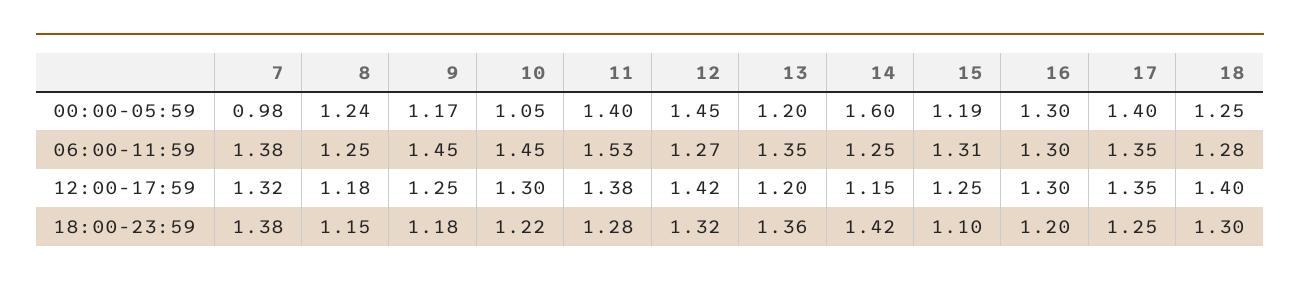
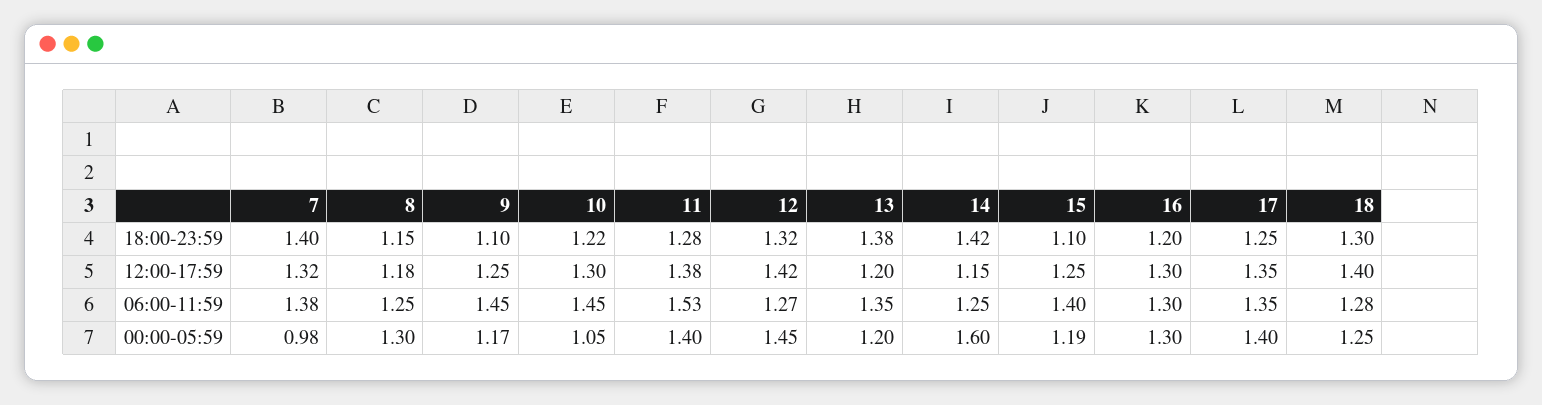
  {
    "7": {
      "00:00-05:59": 0.98,
      "06:00-11:59": 1.38,
      "12:00-17:59": 1.32,
-     "18:00-23:59": 1.38
+     "18:00-23:59": 1.4
    },
    "8": {
-     "00:00-05:59": 1.24,
+     "00:00-05:59": 1.3,
      "06:00-11:59": 1.25,
      "12:00-17:59": 1.18,
      "18:00-23:59": 1.15
    },
    "9": {
      "00:00-05:59": 1.17,
      "06:00-11:59": 1.45,
      "12:00-17:59": 1.25,
-     "18:00-23:59": 1.18
+     "18:00-23:59": 1.1
    },
    "10": {
      "00:00-05:59": 1.05,
      "06:00-11:59": 1.45,
      "12:00-17:59": 1.3,
      "18:00-23:59": 1.22
    },
    "11": {
      "00:00-05:59": 1.4,
      "06:00-11:59": 1.53,
      "12:00-17:59": 1.38,
      "18:00-23:59": 1.28
    },
    "12": {
      "00:00-05:59": 1.45,
      "06:00-11:59": 1.27,
      "12:00-17:59": 1.42,
      "18:00-23:59": 1.32
    },
    "13": {
      "00:00-05:59": 1.2,
      "06:00-11:59": 1.35,
      "12:00-17:59": 1.2,
-     "18:00-23:59": 1.36
+     "18:00-23:59": 1.38
    },
    "14": {
      "00:00-05:59": 1.6,
      "06:00-11:59": 1.25,
      "12:00-17:59": 1.15,
      "18:00-23:59": 1.42
    },
    "15": {
      "00:00-05:59": 1.19,
-     "06:00-11:59": 1.31,
+     "06:00-11:59": 1.4,
      "12:00-17:59": 1.25,
      "18:00-23:59": 1.1
    },
    "16": {
      "00:00-05:59": 1.3,
      "06:00-11:59": 1.3,
      "12:00-17:59": 1.3,
      "18:00-23:59": 1.2
    },
    "17": {
      "00:00-05:59": 1.4,
      "06:00-11:59": 1.35,
      "12:00-17:59": 1.35,
      "18:00-23:59": 1.25
    },
    "18": {
      "00:00-05:59": 1.25,
      "06:00-11:59": 1.28,
      "12:00-17:59": 1.4,
      "18:00-23:59": 1.3
    }
  }

